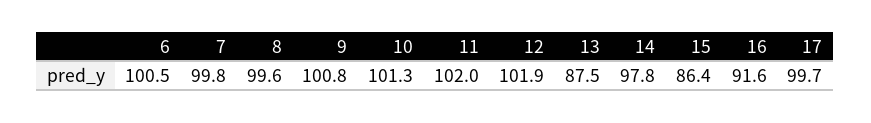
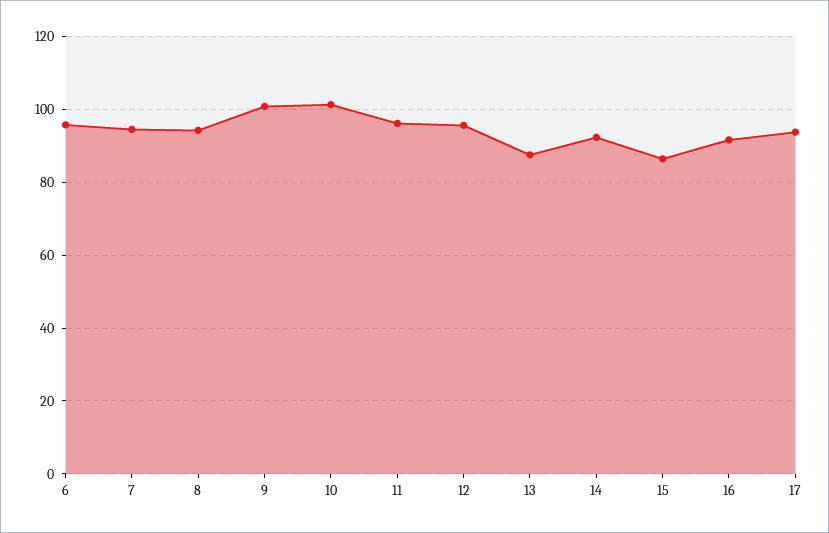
  {
-   "6": 100.5,
+   "6": 96,
-   "7": 99.8,
+   "7": 94,
-   "8": 99.6,
+   "8": 94,
    "9": 100.8,
    "10": 101.3,
-   "11": 102,
+   "11": 96,
-   "12": 101.9,
+   "12": 96,
    "13": 87.5,
-   "14": 97.8,
+   "14": 92,
    "15": 86.4,
    "16": 91.6,
-   "17": 99.7
+   "17": 94
  }

